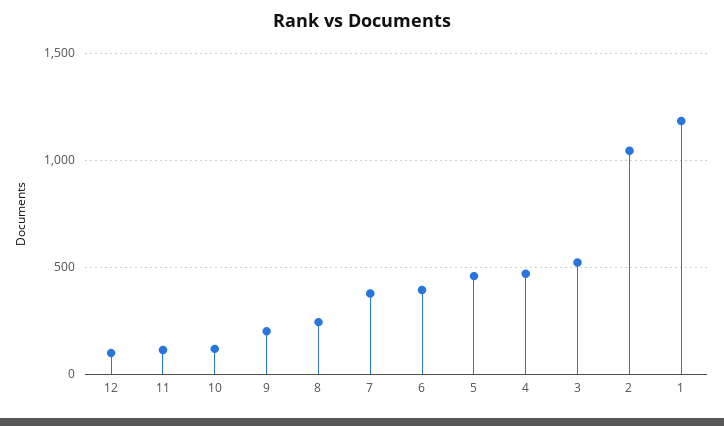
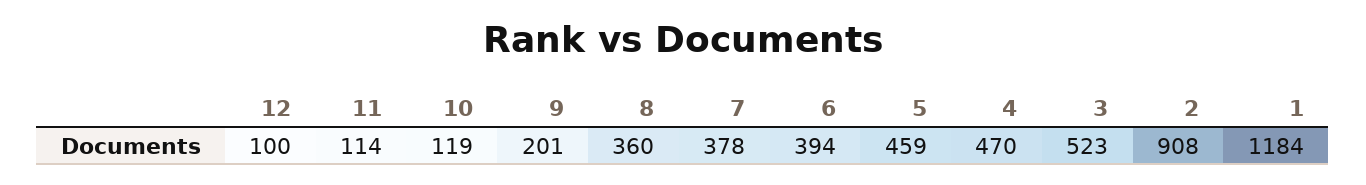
  {
    "12": 100,
    "11": 114,
    "10": 119,
    "9": 201,
-   "8": 250,
+   "8": 360,
    "7": 378,
    "6": 394,
    "5": 459,
    "4": 470,
    "3": 523,
-   "2": 1050,
+   "2": 908,
    "1": 1184
  }

